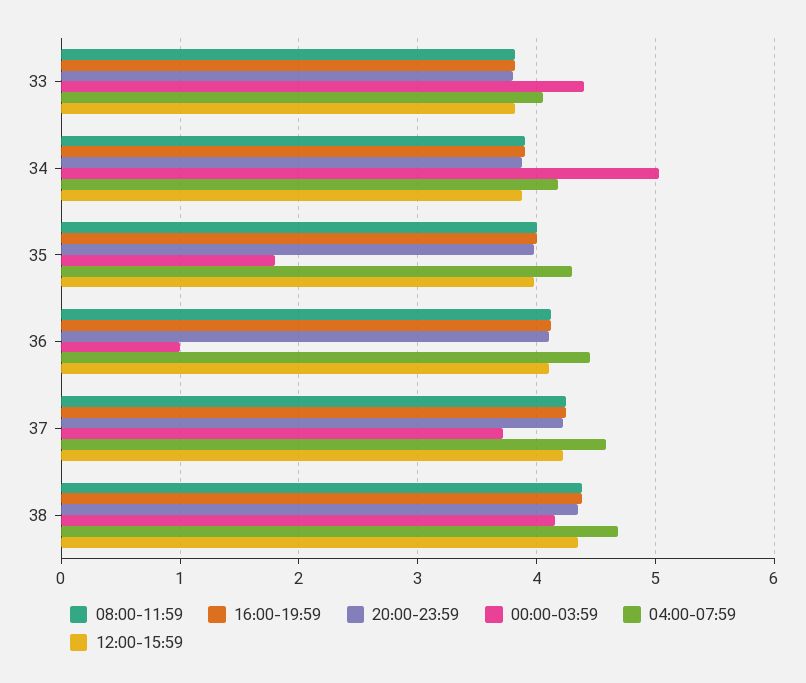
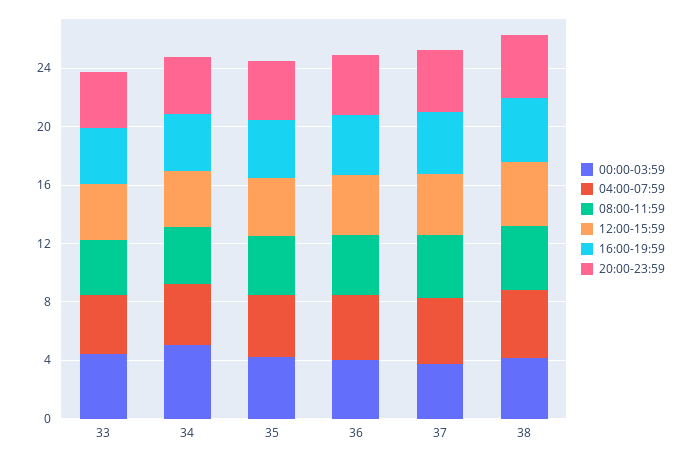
  {
    "08:00-11:59": {
      "33": 3.8,
      "34": 3.9,
      "35": 4,
      "36": 4.1,
      "37": 4.3,
      "38": 4.4
    },
    "16:00-19:59": {
      "33": 3.8,
      "34": 3.9,
      "35": 4,
      "36": 4.1,
      "37": 4.3,
      "38": 4.4
    },
    "20:00-23:59": {
      "33": 3.8,
      "34": 3.9,
      "35": 4,
      "36": 4.1,
      "37": 4.2,
      "38": 4.4
    },
    "00:00-03:59": {
      "33": 4.4,
      "34": 5,
-     "35": 1.8,
+     "35": 4,
-     "36": 1,
+     "36": 4,
      "37": 3.7,
      "38": 4.2
    },
    "04:00-07:59": {
      "33": 4.1,
      "34": 4.2,
      "35": 4.3,
      "36": 4.5,
      "37": 4.6,
      "38": 4.7
    },
    "12:00-15:59": {
      "33": 3.8,
      "34": 3.9,
      "35": 4,
      "36": 4.1,
      "37": 4.2,
      "38": 4.4
    }
  }

